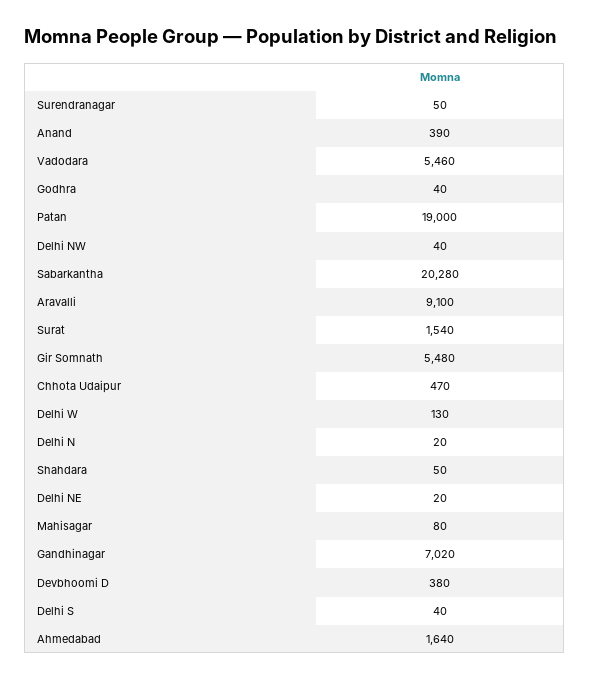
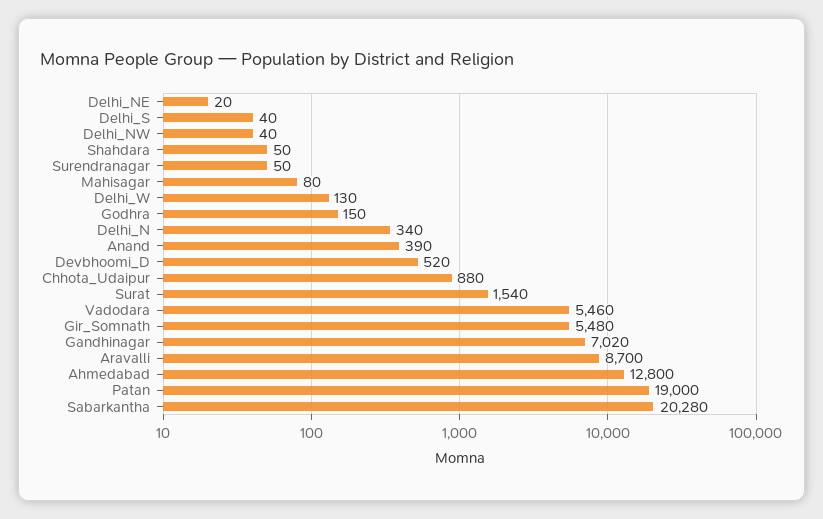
  {
    "Surendranagar": 50,
    "Anand": 390,
    "Vadodara": 5460,
-   "Godhra": 40,
+   "Godhra": 150,
    "Patan": 19000,
    "Delhi NW": 40,
    "Sabarkantha": 20280,
-   "Aravalli": 9100,
+   "Aravalli": 8700,
    "Surat": 1540,
    "Gir Somnath": 5480,
-   "Chhota Udaipur": 470,
+   "Chhota Udaipur": 880,
    "Delhi W": 130,
-   "Delhi N": 20,
+   "Delhi N": 340,
    "Shahdara": 50,
    "Delhi NE": 20,
    "Mahisagar": 80,
    "Gandhinagar": 7020,
-   "Devbhoomi D": 380,
+   "Devbhoomi D": 520,
    "Delhi S": 40,
-   "Ahmedabad": 1640
+   "Ahmedabad": 12800
  }

